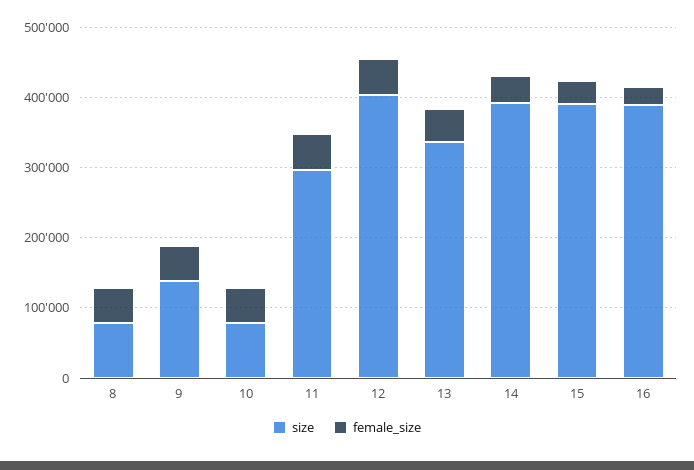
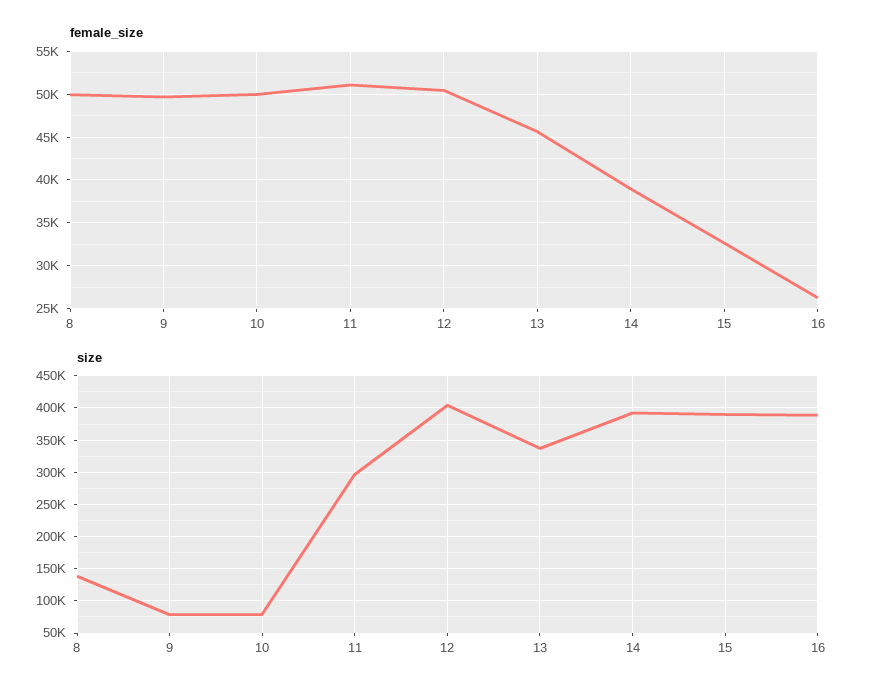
  {
    "size": {
-     "8": 80000,
+     "8": 140000,
-     "9": 140000,
+     "9": 80000,
      "10": 80000,
      "11": 300000,
      "12": 400000,
      "13": 340000,
      "14": 390000,
      "15": 390000,
      "16": 390000
    },
    "female_size": {
      "8": 50000,
      "9": 50000,
      "10": 50000,
      "11": 51000,
      "12": 50000,
      "13": 46000,
      "14": 39000,
      "15": 33000,
      "16": 26000
    }
  }

